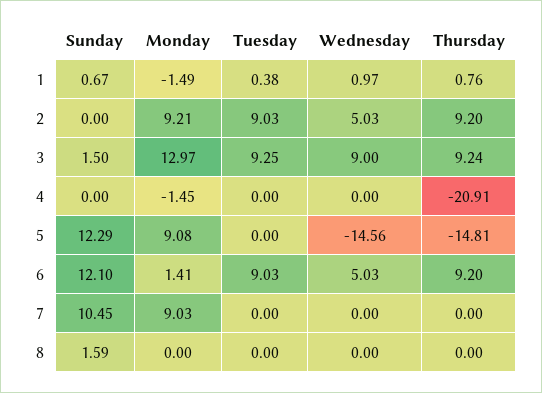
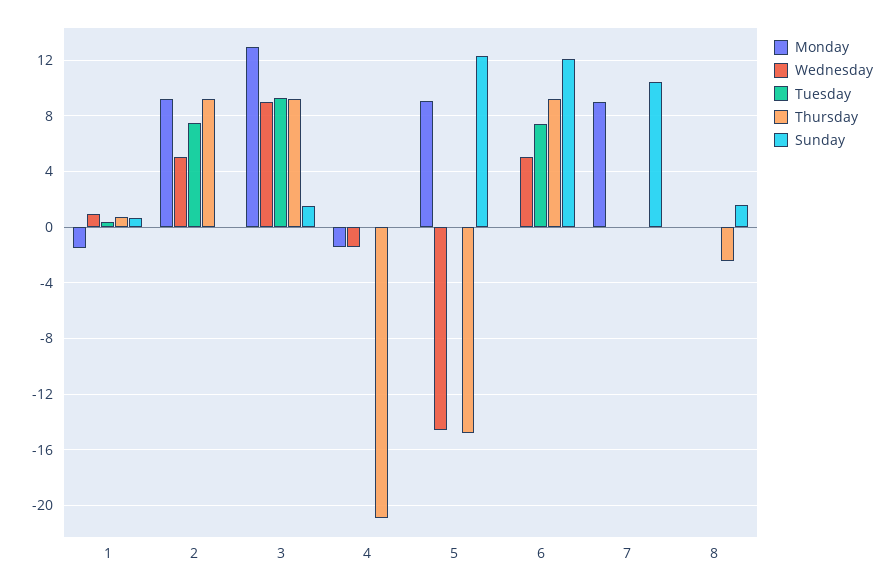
  {
    "Sunday": {
      "1": 0.67,
      "2": 0,
      "3": 1.5,
      "4": 0,
      "5": 12.29,
      "6": 12.1,
      "7": 10.45,
      "8": 1.59
    },
    "Monday": {
      "1": -1.49,
      "2": 9.21,
      "3": 12.97,
      "4": -1.45,
      "5": 9.08,
-     "6": 1.41,
+     "6": 0,
      "7": 9.03,
      "8": 0
    },
    "Tuesday": {
      "1": 0.38,
-     "2": 9.03,
+     "2": 7.5,
      "3": 9.25,
      "4": 0,
      "5": 0,
-     "6": 9.03,
+     "6": 7.5,
      "7": 0,
      "8": 0
    },
    "Wednesday": {
      "1": 0.97,
      "2": 5.03,
      "3": 9,
-     "4": 0,
+     "4": -1.5,
      "5": -14.56,
      "6": 5.03,
      "7": 0,
      "8": 0
    },
    "Thursday": {
      "1": 0.76,
      "2": 9.2,
      "3": 9.24,
      "4": -20.91,
      "5": -14.81,
      "6": 9.2,
      "7": 0,
-     "8": 0
+     "8": -2.5
    }
  }

